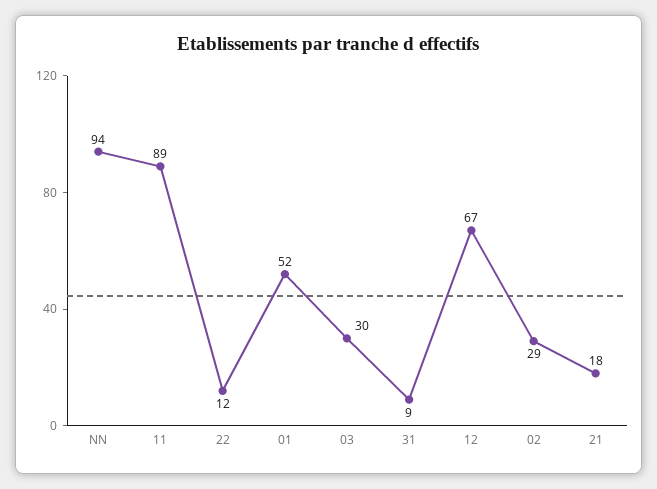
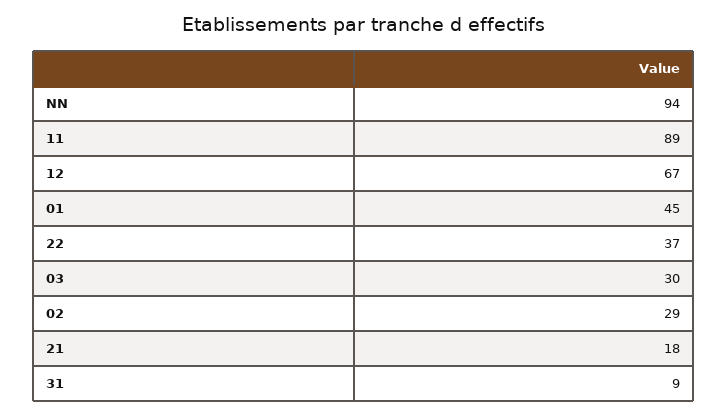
  {
    "NN": 94,
    "11": 89,
-   "22": 12,
+   "22": 37,
-   "01": 52,
+   "01": 45,
    "03": 30,
    "31": 9,
    "12": 67,
    "02": 29,
    "21": 18
  }

